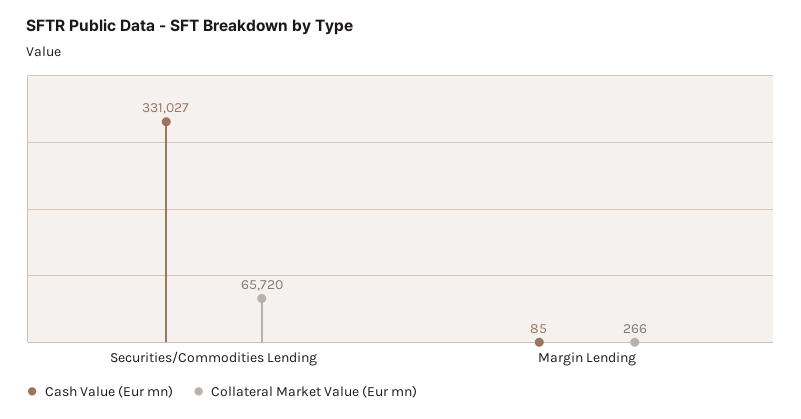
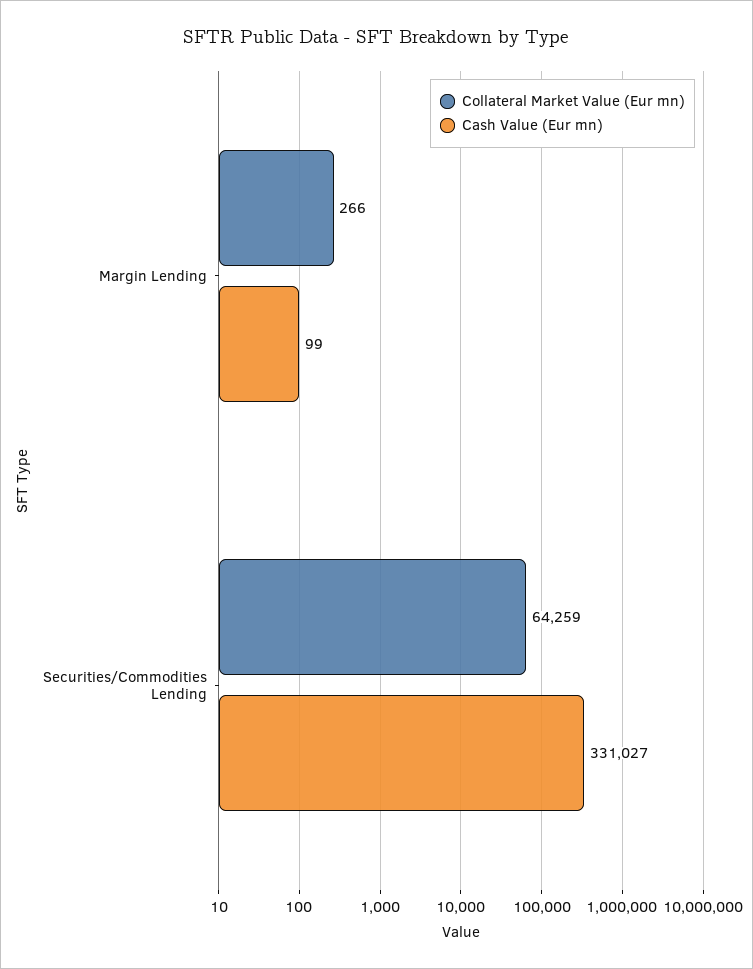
  {
    "Cash Value (Eur mn)": {
      "Securities/Commodities Lending": 331027,
-     "Margin Lending": 85
+     "Margin Lending": 99
    },
    "Collateral Market Value (Eur mn)": {
-     "Securities/Commodities Lending": 65720,
+     "Securities/Commodities Lending": 64259,
      "Margin Lending": 266
    }
  }

